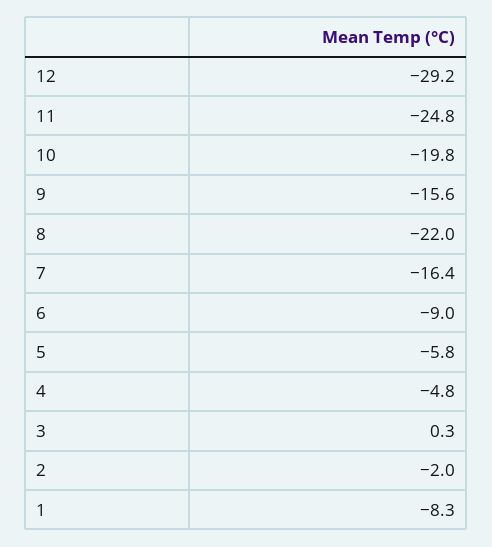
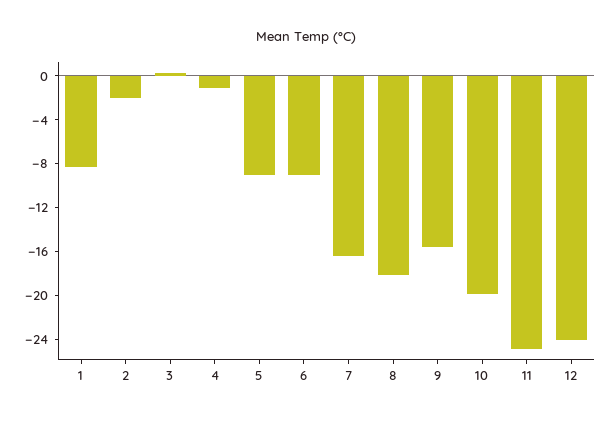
  {
-   "12": -29.2,
+   "12": -24,
    "11": -24.8,
    "10": -19.8,
    "9": -15.6,
-   "8": -22,
+   "8": -18,
    "7": -16.4,
    "6": -9,
-   "5": -5.8,
+   "5": -9,
-   "4": -4.8,
+   "4": -1,
    "3": 0.3,
    "2": -2,
    "1": -8.3
  }

